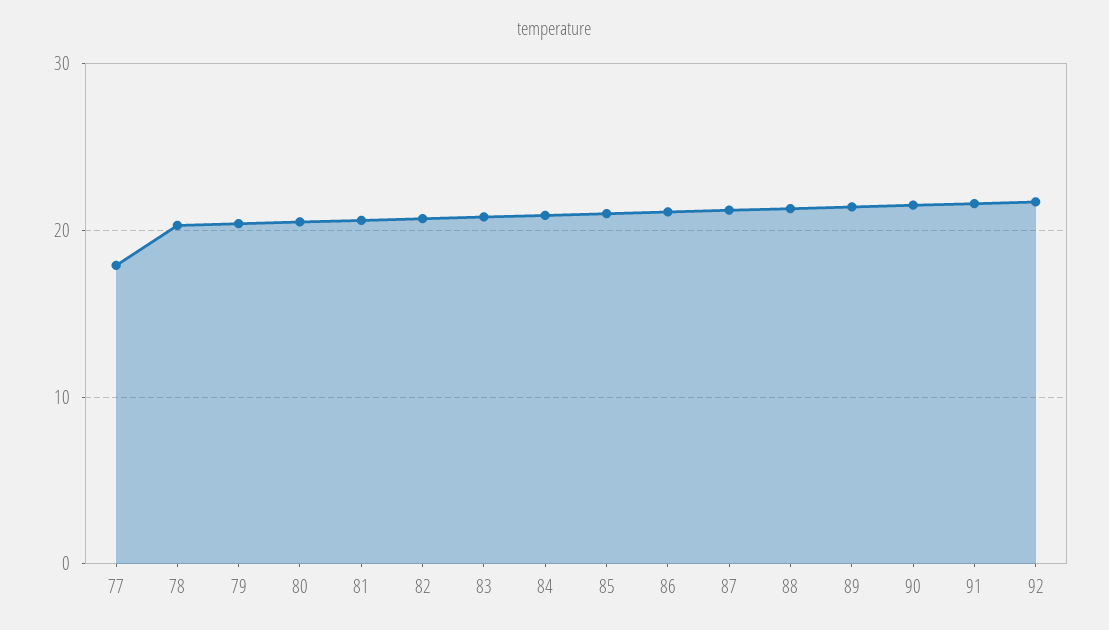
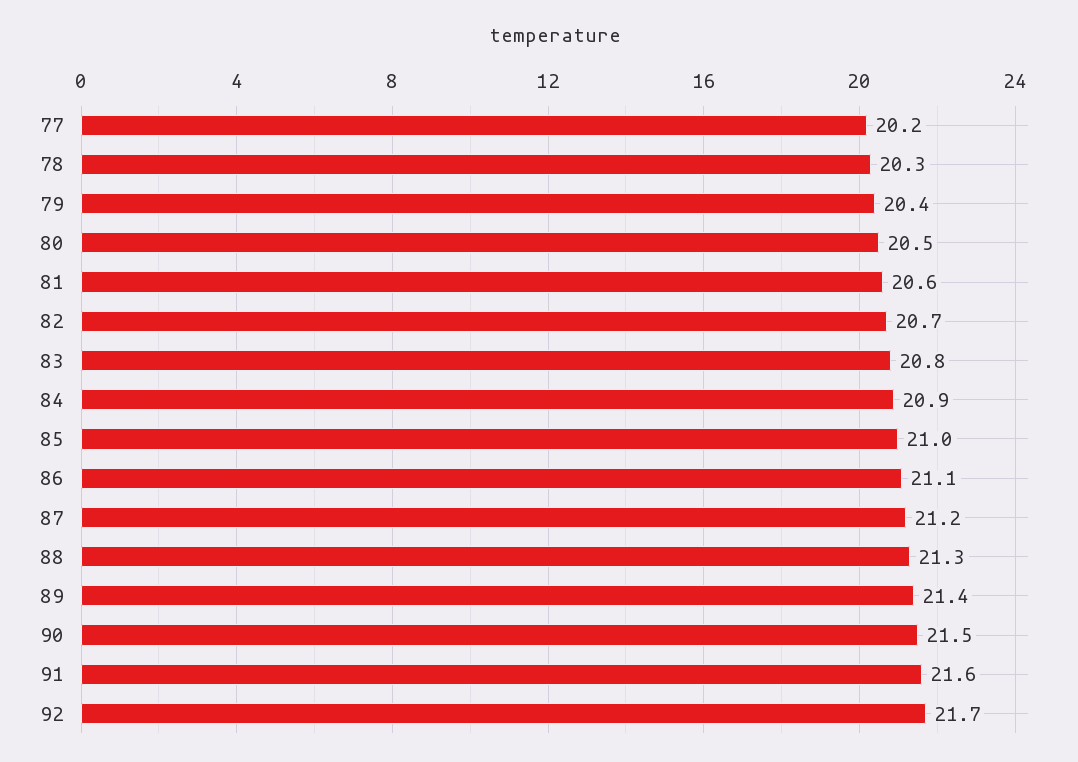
  {
-   "77": 18,
+   "77": 20.2,
    "78": 20.3,
    "79": 20.4,
    "80": 20.5,
    "81": 20.6,
    "82": 20.7,
    "83": 20.8,
    "84": 20.9,
    "85": 21,
    "86": 21.1,
    "87": 21.2,
    "88": 21.3,
    "89": 21.4,
    "90": 21.5,
    "91": 21.6,
    "92": 21.7
  }

